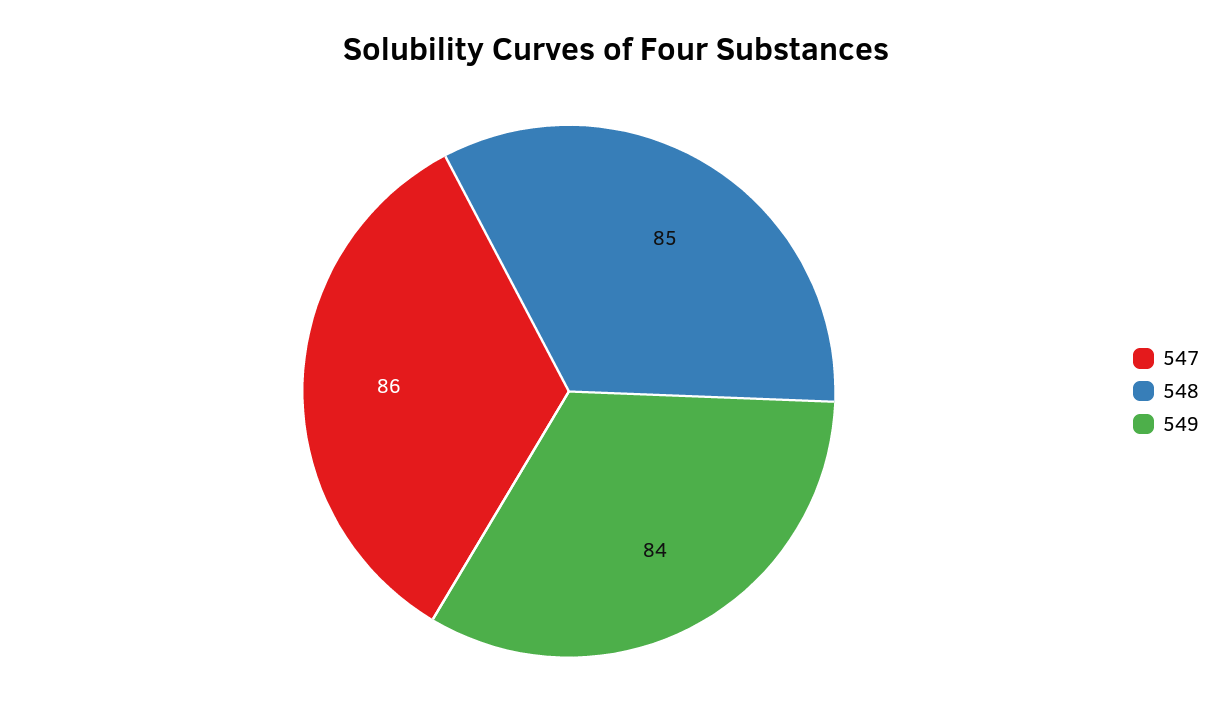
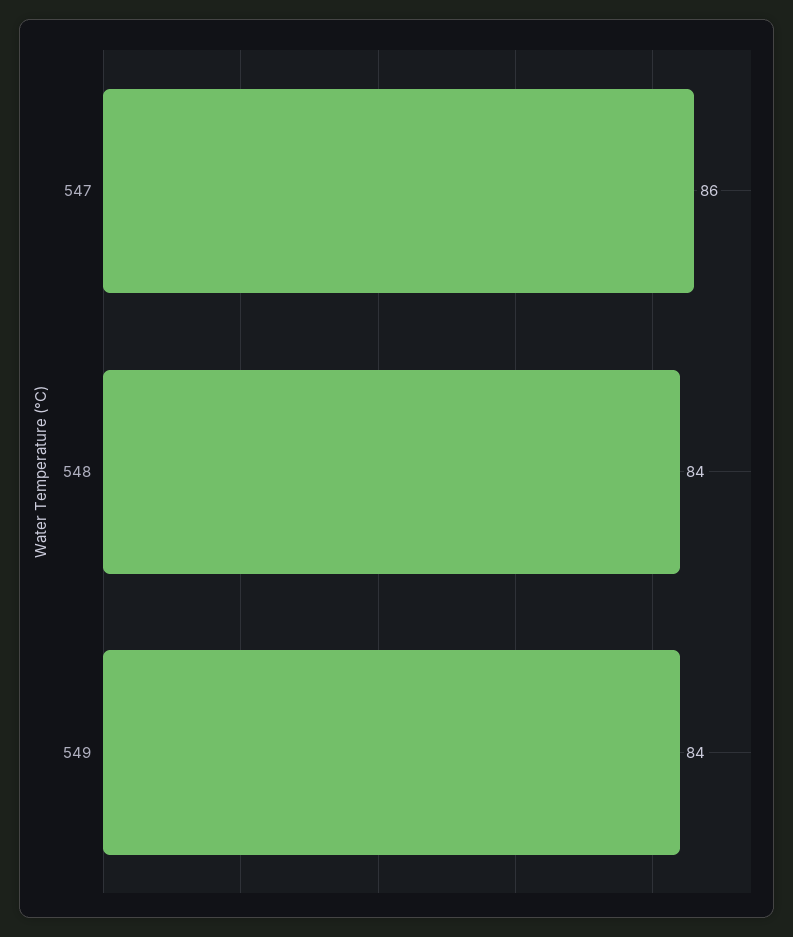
  {
    "547": 86,
-   "548": 85,
+   "548": 84,
    "549": 84
  }

